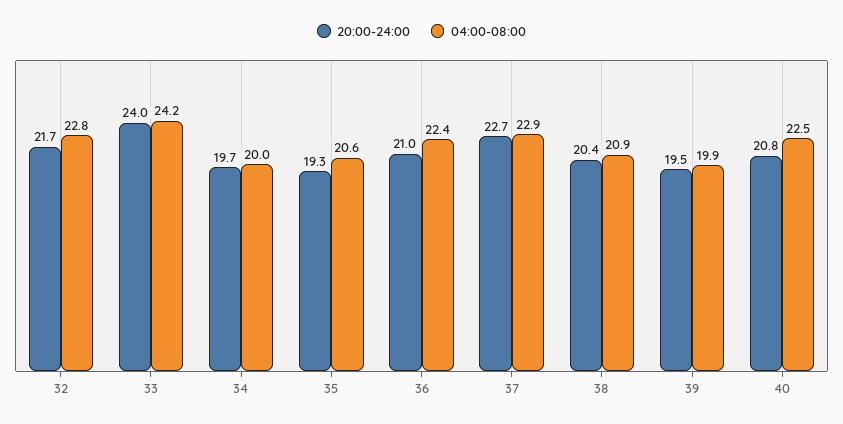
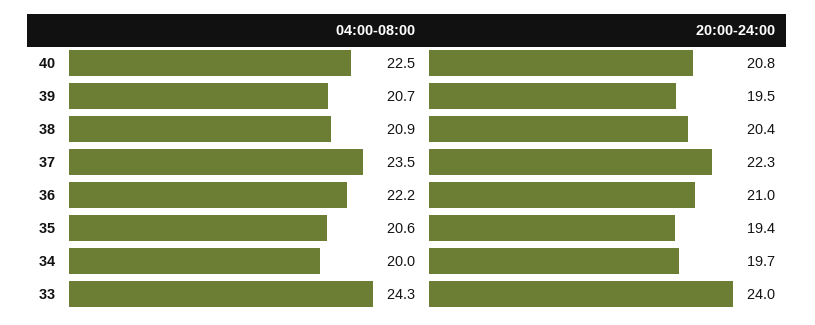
  {
    "20:00-24:00": {
-     "32": 21.7,
      "33": 24,
      "34": 19.7,
-     "35": 19.3,
+     "35": 19.4,
      "36": 21,
-     "37": 22.7,
+     "37": 22.3,
      "38": 20.4,
      "39": 19.5,
      "40": 20.8
    },
    "04:00-08:00": {
-     "32": 22.8,
-     "33": 24.2,
+     "33": 24.3,
      "34": 20,
      "35": 20.6,
-     "36": 22.4,
+     "36": 22.2,
-     "37": 22.9,
+     "37": 23.5,
      "38": 20.9,
-     "39": 19.9,
+     "39": 20.7,
      "40": 22.5
    }
  }

